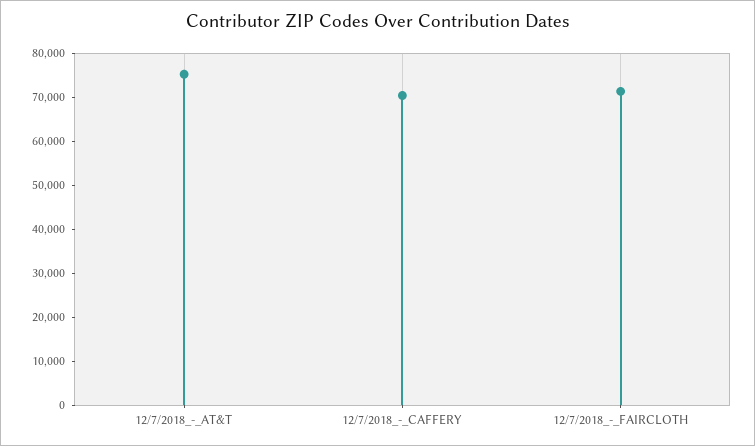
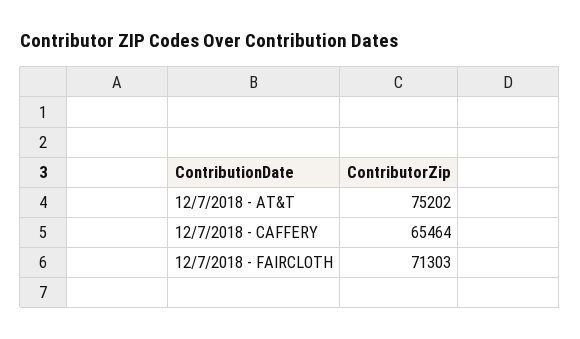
  {
    "12/7/2018_-_AT&T": 75202,
-   "12/7/2018_-_CAFFERY": 70000,
+   "12/7/2018_-_CAFFERY": 65464,
    "12/7/2018_-_FAIRCLOTH": 71303
  }

